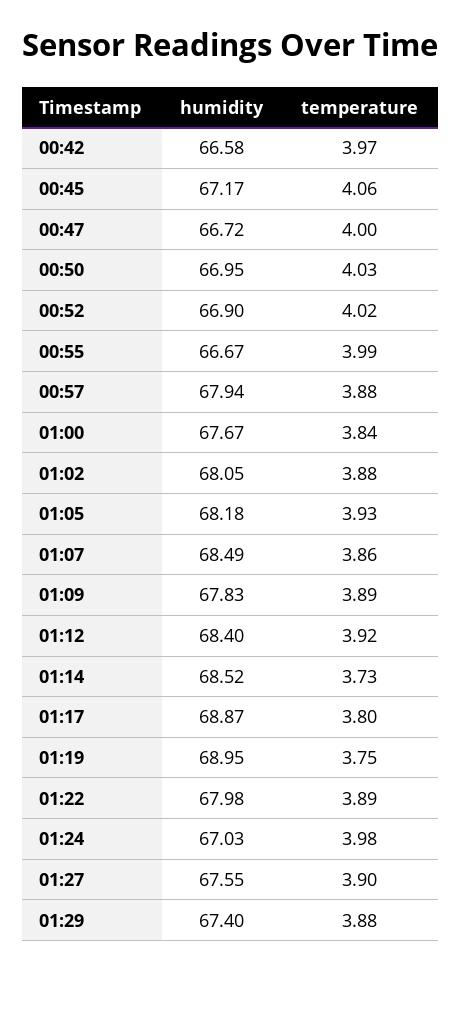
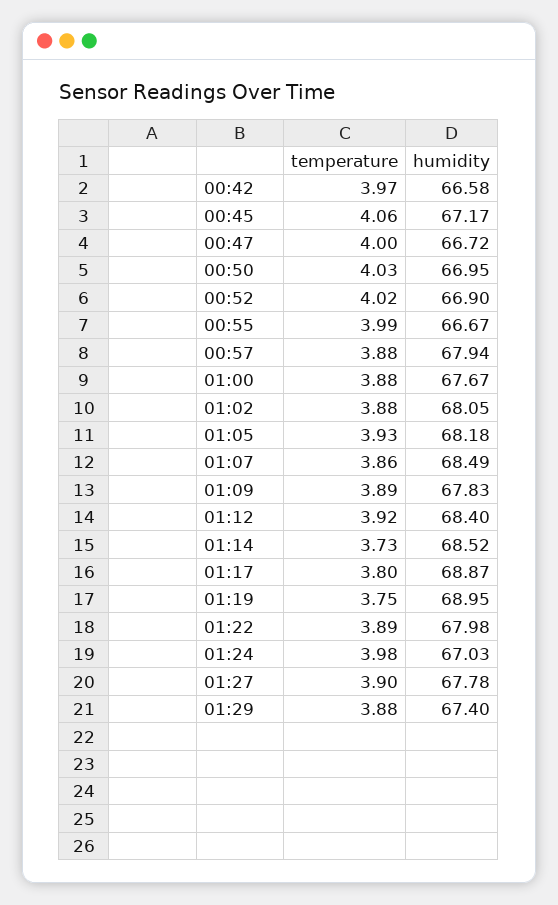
  {
    "humidity": {
      "00:42": 66.58,
      "00:45": 67.17,
      "00:47": 66.72,
      "00:50": 66.95,
      "00:52": 66.9,
      "00:55": 66.67,
      "00:57": 67.94,
      "01:00": 67.67,
      "01:02": 68.05,
      "01:05": 68.18,
      "01:07": 68.49,
      "01:09": 67.83,
      "01:12": 68.4,
      "01:14": 68.52,
      "01:17": 68.87,
      "01:19": 68.95,
      "01:22": 67.98,
      "01:24": 67.03,
-     "01:27": 67.55,
+     "01:27": 67.78,
      "01:29": 67.4
    },
    "temperature": {
      "00:42": 3.97,
      "00:45": 4.06,
      "00:47": 4,
      "00:50": 4.03,
      "00:52": 4.02,
      "00:55": 3.99,
      "00:57": 3.88,
-     "01:00": 3.84,
+     "01:00": 3.88,
      "01:02": 3.88,
      "01:05": 3.93,
      "01:07": 3.86,
      "01:09": 3.89,
      "01:12": 3.92,
      "01:14": 3.73,
      "01:17": 3.8,
      "01:19": 3.75,
      "01:22": 3.89,
      "01:24": 3.98,
      "01:27": 3.9,
      "01:29": 3.88
    }
  }

